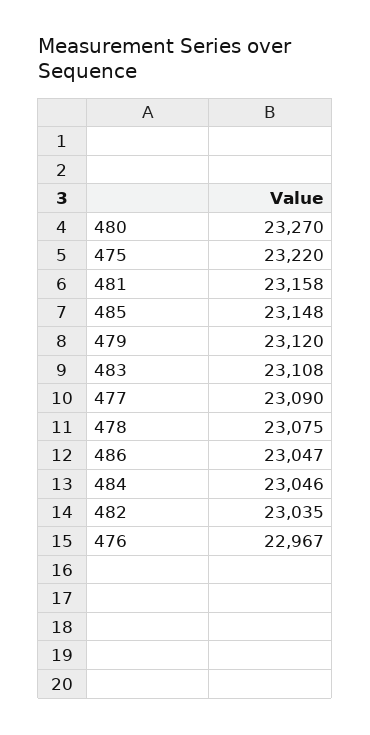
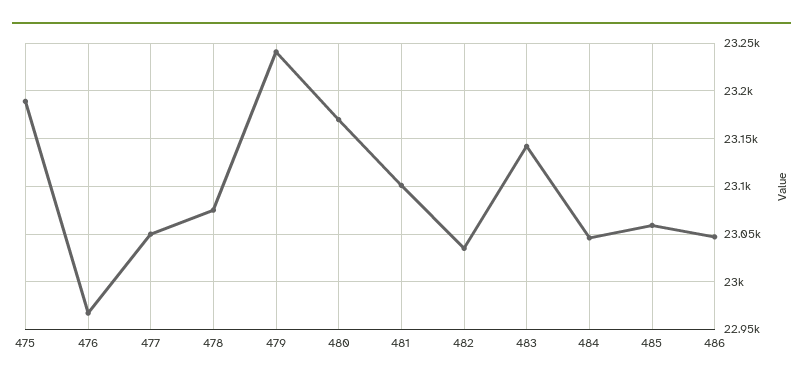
  {
-   "480": 23270,
+   "480": 23170,
-   "475": 23220,
+   "475": 23190,
-   "481": 23158,
+   "481": 23100,
-   "485": 23148,
+   "485": 23060,
-   "479": 23120,
+   "479": 23240,
-   "483": 23108,
+   "483": 23140,
-   "477": 23090,
+   "477": 23050,
    "478": 23075,
    "486": 23047,
    "484": 23046,
    "482": 23035,
    "476": 22967
  }

